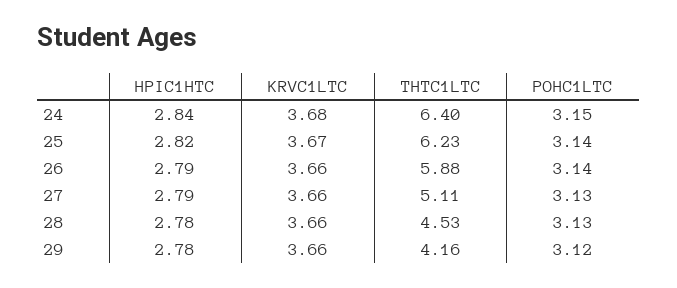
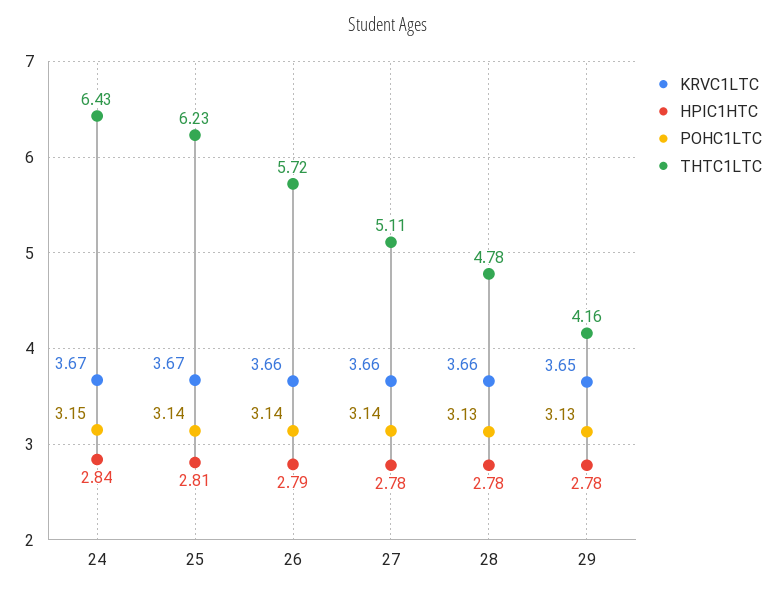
  {
    "HPIC1HTC": {
      "24": 2.84,
-     "25": 2.82,
+     "25": 2.81,
      "26": 2.79,
-     "27": 2.79,
+     "27": 2.78,
      "28": 2.78,
      "29": 2.78
    },
    "KRVC1LTC": {
-     "24": 3.68,
+     "24": 3.67,
      "25": 3.67,
      "26": 3.66,
      "27": 3.66,
      "28": 3.66,
-     "29": 3.66
+     "29": 3.65
    },
    "THTC1LTC": {
-     "24": 6.4,
+     "24": 6.43,
      "25": 6.23,
-     "26": 5.88,
+     "26": 5.72,
      "27": 5.11,
-     "28": 4.53,
+     "28": 4.78,
      "29": 4.16
    },
    "POHC1LTC": {
      "24": 3.15,
      "25": 3.14,
      "26": 3.14,
-     "27": 3.13,
+     "27": 3.14,
      "28": 3.13,
-     "29": 3.12
+     "29": 3.13
    }
  }

